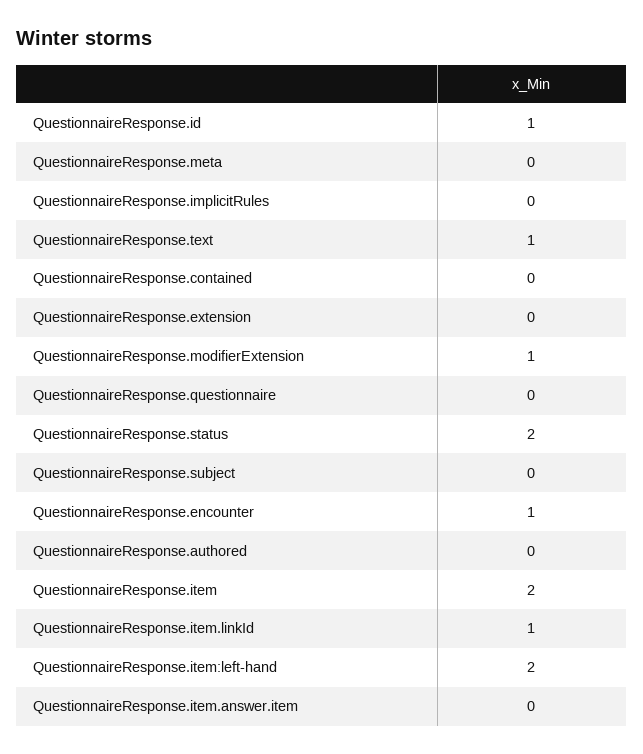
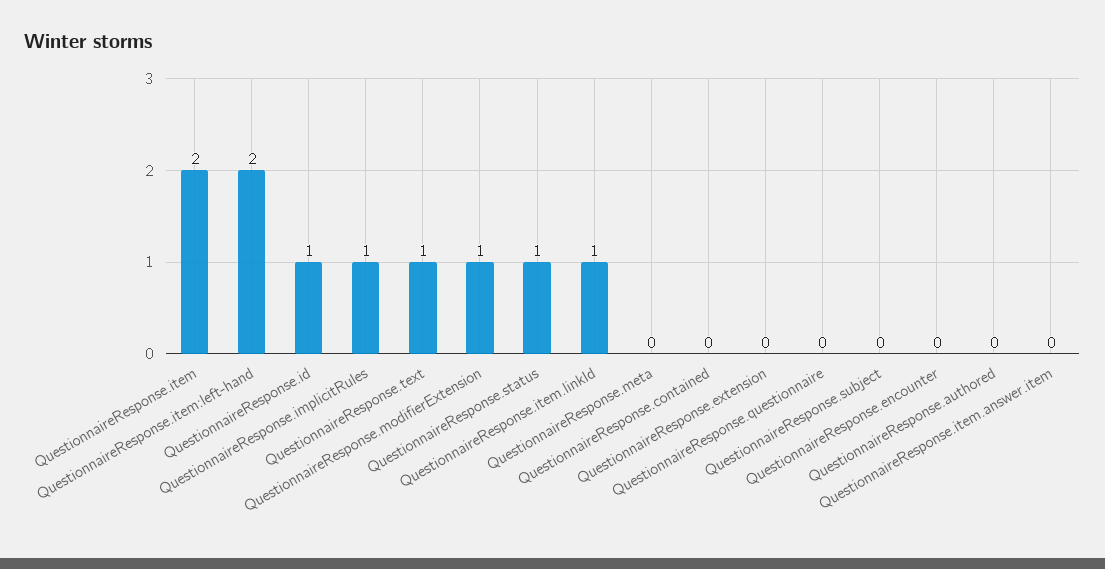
  {
    "QuestionnaireResponse.id": 1,
    "QuestionnaireResponse.meta": 0,
-   "QuestionnaireResponse.implicitRules": 0,
+   "QuestionnaireResponse.implicitRules": 1,
    "QuestionnaireResponse.text": 1,
    "QuestionnaireResponse.contained": 0,
    "QuestionnaireResponse.extension": 0,
    "QuestionnaireResponse.modifierExtension": 1,
    "QuestionnaireResponse.questionnaire": 0,
-   "QuestionnaireResponse.status": 2,
+   "QuestionnaireResponse.status": 1,
    "QuestionnaireResponse.subject": 0,
-   "QuestionnaireResponse.encounter": 1,
+   "QuestionnaireResponse.encounter": 0,
    "QuestionnaireResponse.authored": 0,
    "QuestionnaireResponse.item": 2,
    "QuestionnaireResponse.item.linkId": 1,
    "QuestionnaireResponse.item:left-hand": 2,
    "QuestionnaireResponse.item.answer.item": 0
  }

